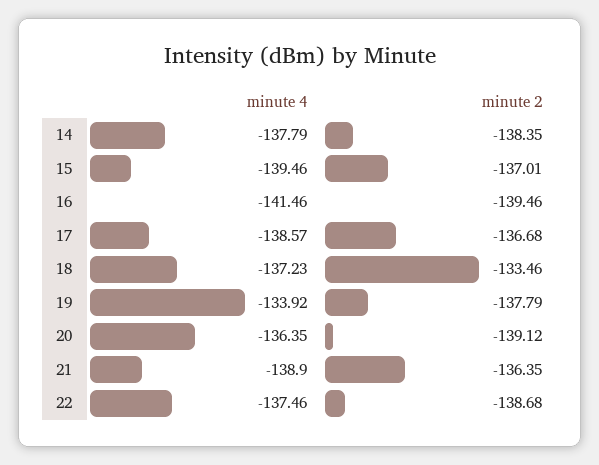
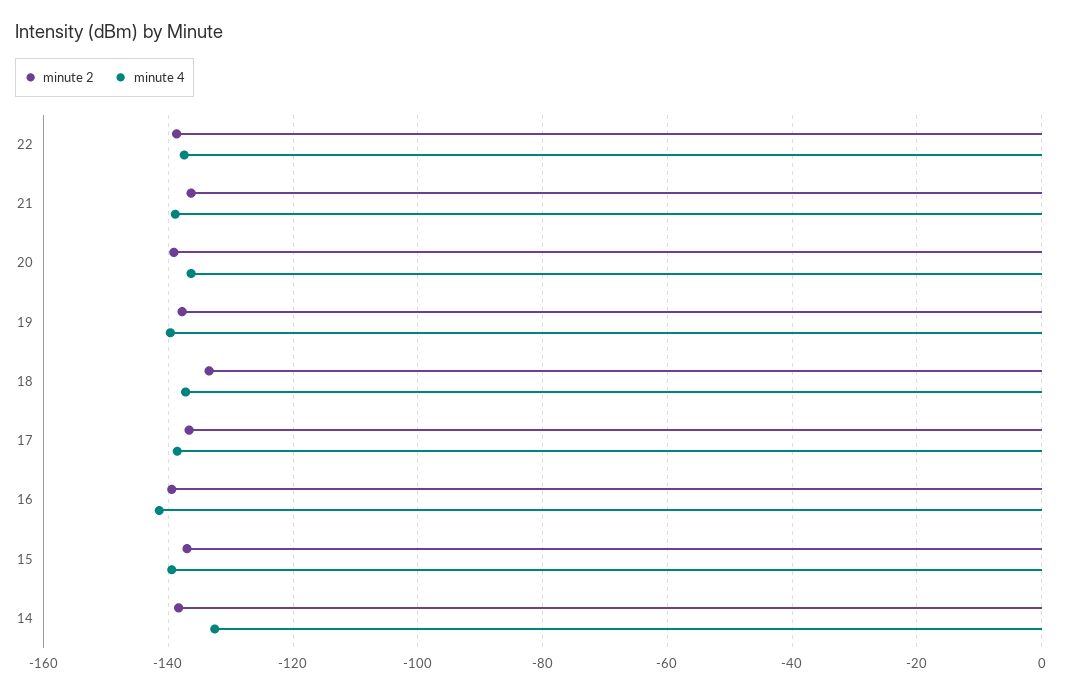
  {
    "minute 4": {
-     "14": -137.79,
+     "14": -132,
      "15": -139.46,
      "16": -141.46,
      "17": -138.57,
      "18": -137.23,
-     "19": -133.92,
+     "19": -140,
      "20": -136.35,
      "21": -138.9,
      "22": -137.46
    },
    "minute 2": {
      "14": -138.35,
      "15": -137.01,
      "16": -139.46,
      "17": -136.68,
      "18": -133.46,
      "19": -137.79,
      "20": -139.12,
      "21": -136.35,
      "22": -138.68
    }
  }

